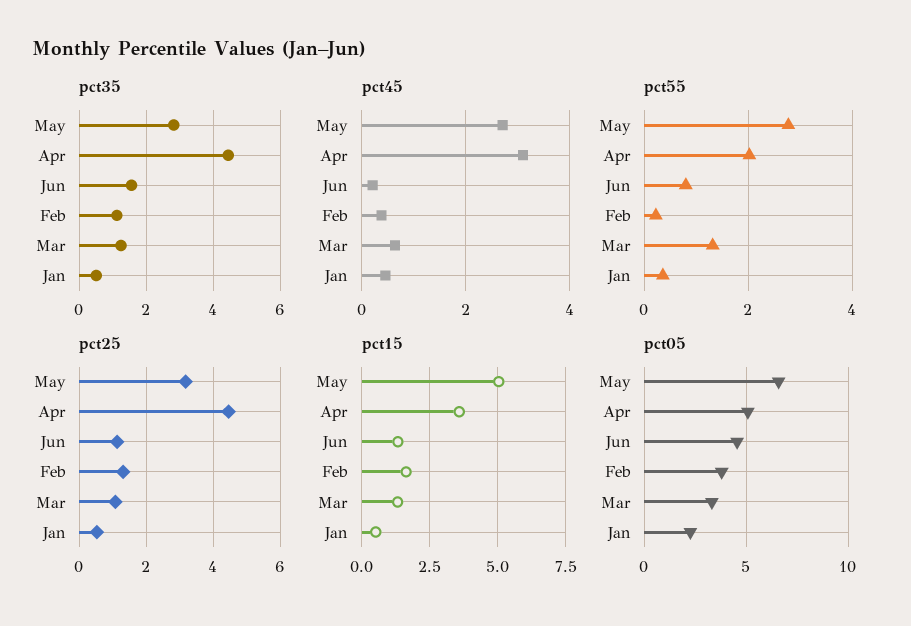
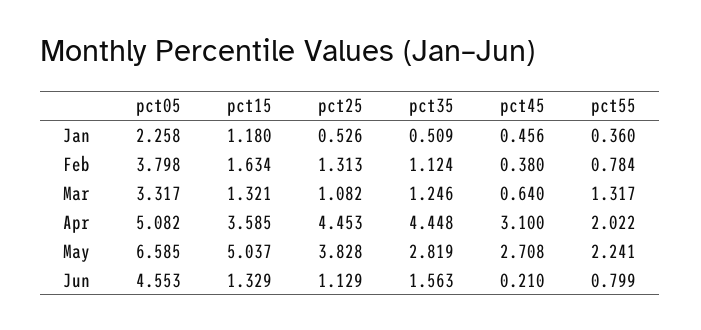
  {
    "pct35": {
      "May": 2.819,
      "Apr": 4.448,
      "Jun": 1.563,
      "Feb": 1.124,
      "Mar": 1.246,
      "Jan": 0.509
    },
    "pct45": {
      "May": 2.708,
      "Apr": 3.1,
      "Jun": 0.21,
      "Feb": 0.38,
      "Mar": 0.64,
      "Jan": 0.456
    },
    "pct55": {
-     "May": 2.8,
+     "May": 2.241,
      "Apr": 2.022,
      "Jun": 0.799,
-     "Feb": 0.2,
+     "Feb": 0.784,
      "Mar": 1.317,
      "Jan": 0.36
    },
    "pct25": {
-     "May": 3.2,
+     "May": 3.828,
      "Apr": 4.453,
      "Jun": 1.129,
      "Feb": 1.313,
      "Mar": 1.082,
      "Jan": 0.526
    },
    "pct15": {
      "May": 5.037,
      "Apr": 3.585,
      "Jun": 1.329,
      "Feb": 1.634,
      "Mar": 1.321,
-     "Jan": 0.5
+     "Jan": 1.18
    },
    "pct05": {
      "May": 6.585,
      "Apr": 5.082,
      "Jun": 4.553,
      "Feb": 3.798,
      "Mar": 3.317,
      "Jan": 2.258
    }
  }

